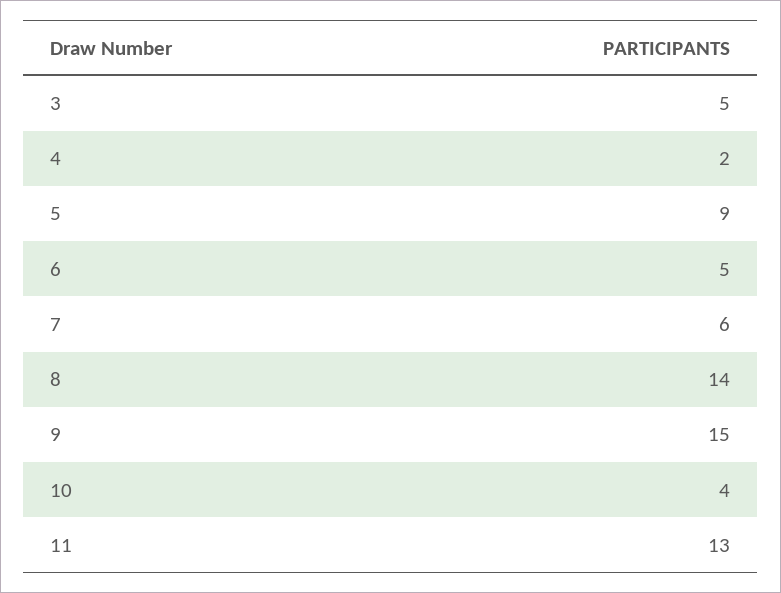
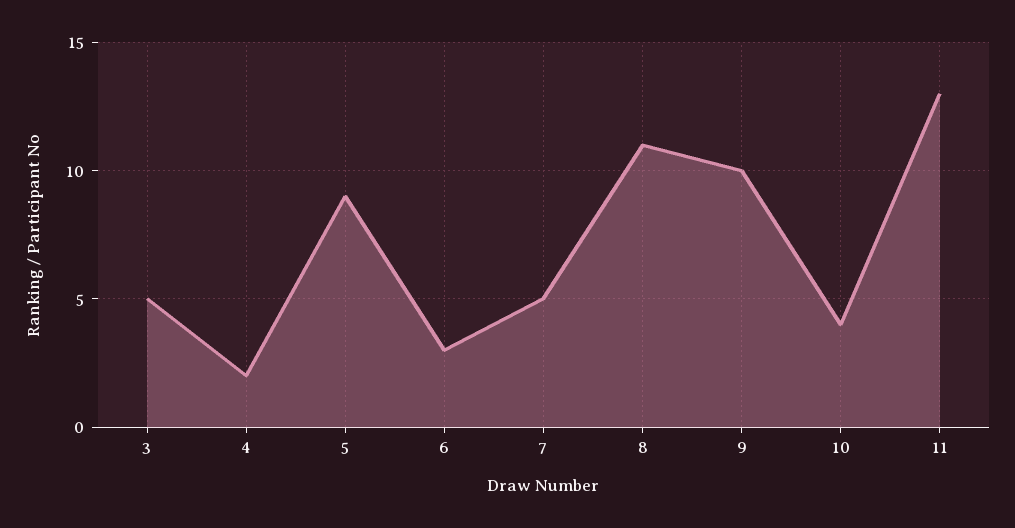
  {
    "3": 5,
    "4": 2,
    "5": 9,
-   "6": 5,
+   "6": 3,
-   "7": 6,
+   "7": 5,
-   "8": 14,
+   "8": 11,
-   "9": 15,
+   "9": 10,
    "10": 4,
    "11": 13
  }

